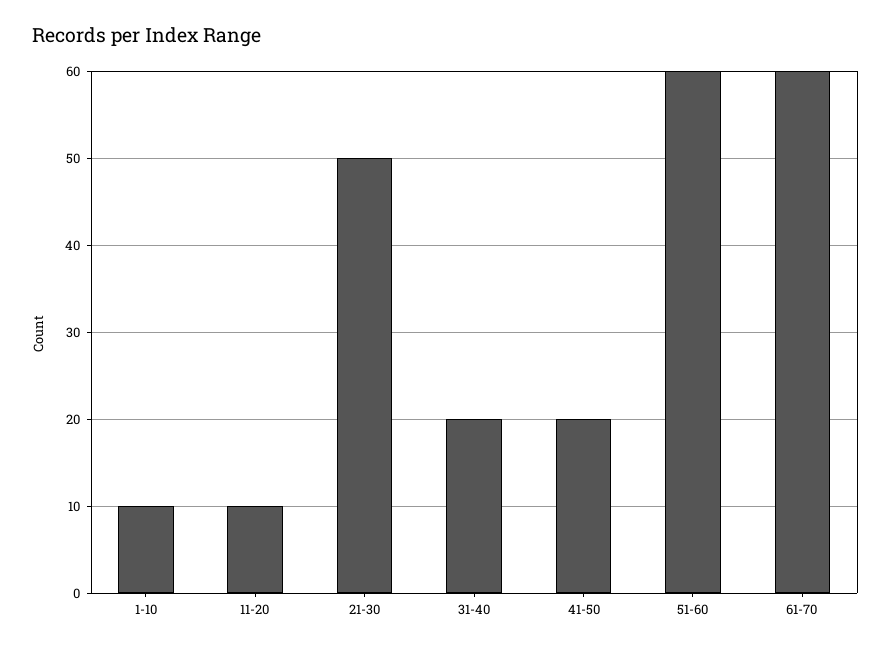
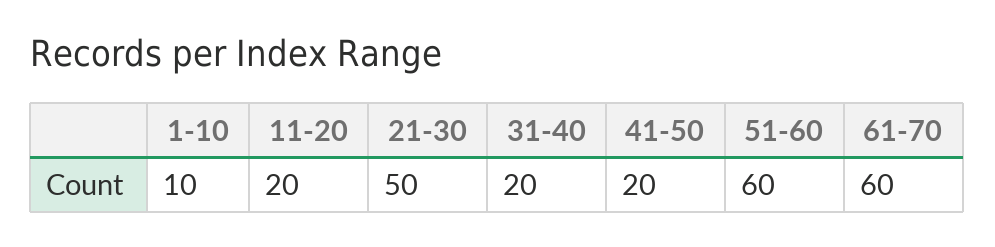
  {
    "1-10": 10,
-   "11-20": 10,
+   "11-20": 20,
    "21-30": 50,
    "31-40": 20,
    "41-50": 20,
    "51-60": 60,
    "61-70": 60
  }

